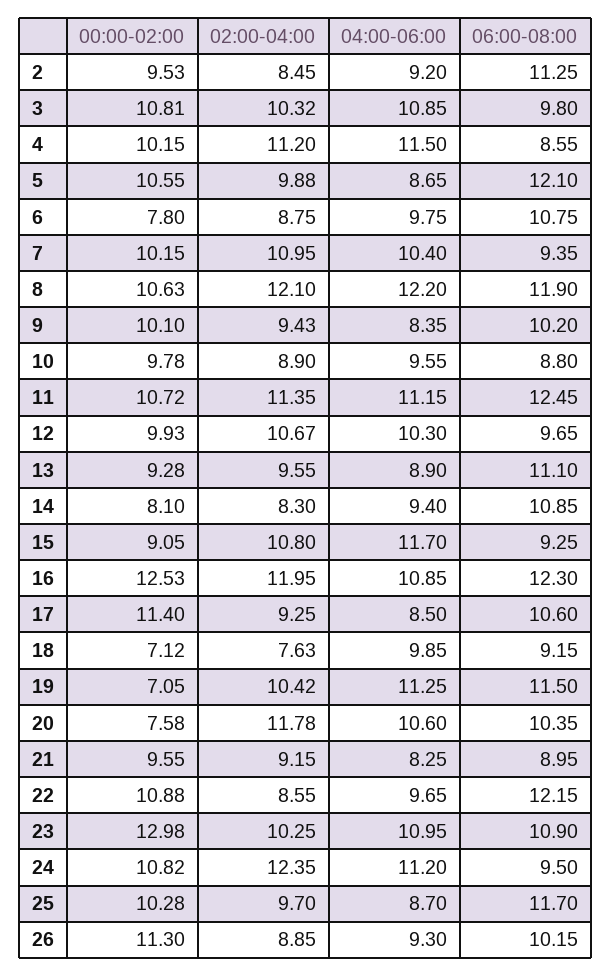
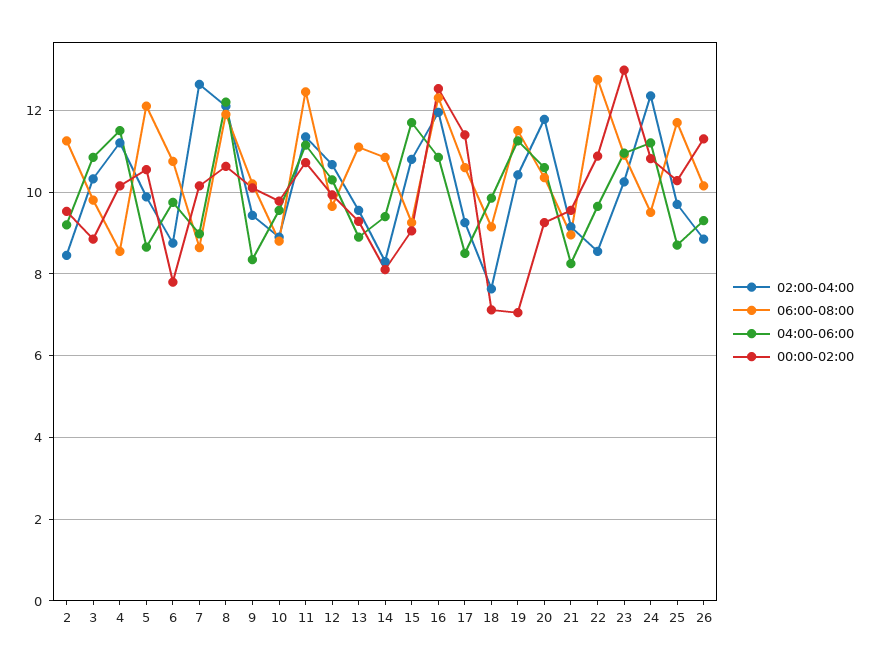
  {
    "00:00-02:00": {
      "2": 9.53,
-     "3": 10.81,
+     "3": 8.8,
      "4": 10.15,
      "5": 10.55,
      "6": 7.8,
      "7": 10.15,
      "8": 10.63,
      "9": 10.1,
      "10": 9.78,
      "11": 10.72,
      "12": 9.93,
      "13": 9.28,
      "14": 8.1,
      "15": 9.05,
      "16": 12.53,
      "17": 11.4,
      "18": 7.12,
      "19": 7.05,
-     "20": 7.58,
+     "20": 9.2,
      "21": 9.55,
      "22": 10.88,
      "23": 12.98,
      "24": 10.82,
      "25": 10.28,
      "26": 11.3
    },
    "02:00-04:00": {
      "2": 8.45,
      "3": 10.32,
      "4": 11.2,
      "5": 9.88,
      "6": 8.75,
-     "7": 10.95,
+     "7": 12.6,
      "8": 12.1,
      "9": 9.43,
      "10": 8.9,
      "11": 11.35,
      "12": 10.67,
      "13": 9.55,
      "14": 8.3,
      "15": 10.8,
      "16": 11.95,
      "17": 9.25,
      "18": 7.63,
      "19": 10.42,
      "20": 11.78,
      "21": 9.15,
      "22": 8.55,
      "23": 10.25,
      "24": 12.35,
      "25": 9.7,
      "26": 8.85
    },
    "04:00-06:00": {
      "2": 9.2,
      "3": 10.85,
      "4": 11.5,
      "5": 8.65,
      "6": 9.75,
-     "7": 10.4,
+     "7": 9,
      "8": 12.2,
      "9": 8.35,
      "10": 9.55,
      "11": 11.15,
      "12": 10.3,
      "13": 8.9,
      "14": 9.4,
      "15": 11.7,
      "16": 10.85,
      "17": 8.5,
      "18": 9.85,
      "19": 11.25,
      "20": 10.6,
      "21": 8.25,
      "22": 9.65,
      "23": 10.95,
      "24": 11.2,
      "25": 8.7,
      "26": 9.3
    },
    "06:00-08:00": {
      "2": 11.25,
      "3": 9.8,
      "4": 8.55,
      "5": 12.1,
      "6": 10.75,
-     "7": 9.35,
+     "7": 8.6,
      "8": 11.9,
      "9": 10.2,
      "10": 8.8,
      "11": 12.45,
      "12": 9.65,
      "13": 11.1,
      "14": 10.85,
      "15": 9.25,
      "16": 12.3,
      "17": 10.6,
      "18": 9.15,
      "19": 11.5,
      "20": 10.35,
      "21": 8.95,
-     "22": 12.15,
+     "22": 12.8,
      "23": 10.9,
      "24": 9.5,
      "25": 11.7,
      "26": 10.15
    }
  }

